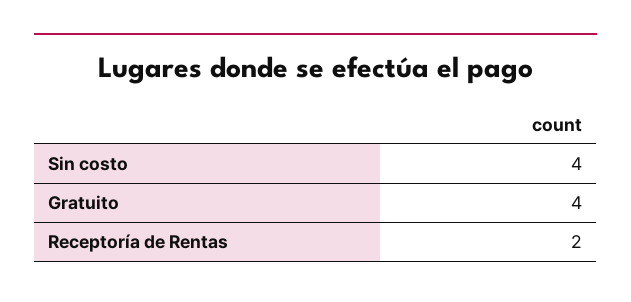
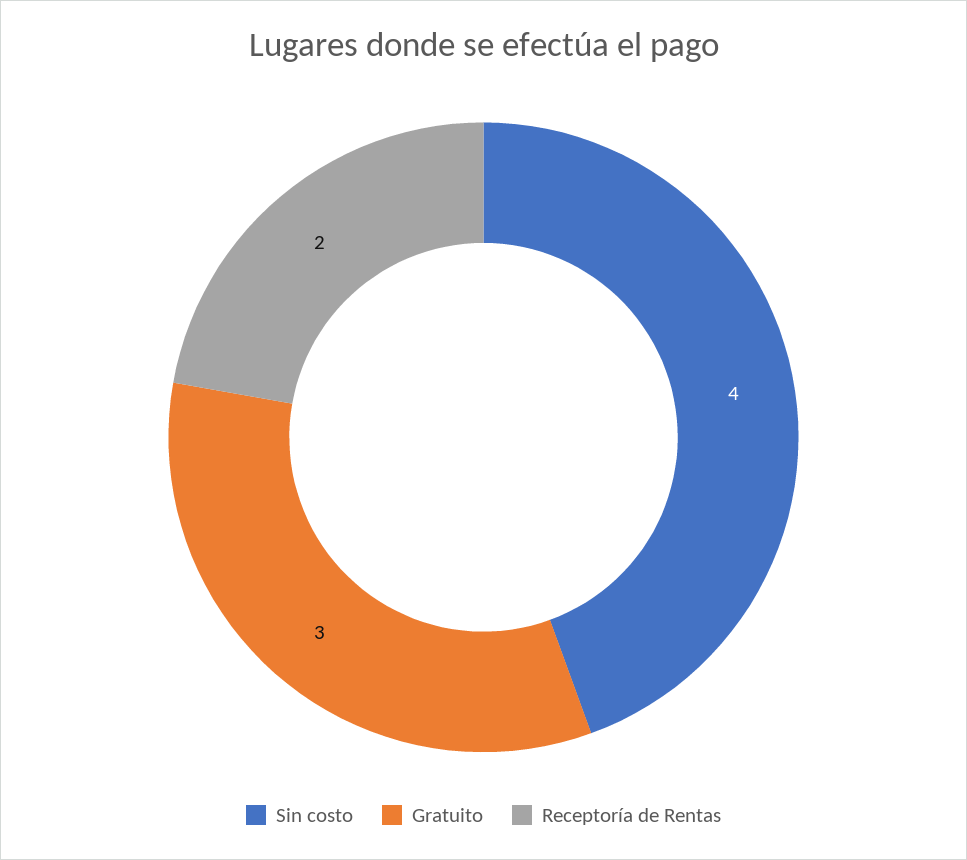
  {
    "Sin costo": 4,
-   "Gratuito": 4,
+   "Gratuito": 3,
    "Receptoría de Rentas": 2
  }

